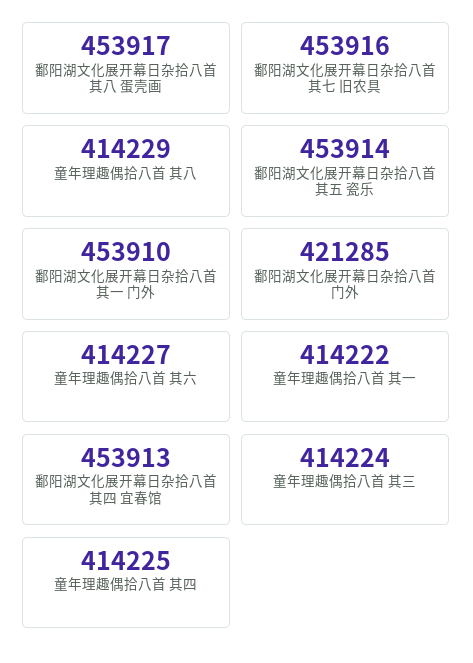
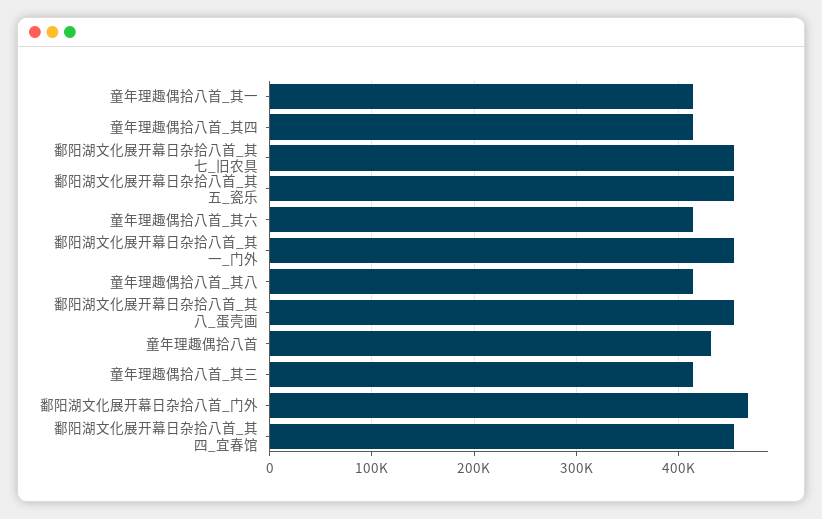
  {
    "鄱阳湖文化展开幕日杂拾八首 其八 蛋壳画": 453917,
    "鄱阳湖文化展开幕日杂拾八首 其七 旧农具": 453916,
    "童年理趣偶拾八首 其八": 414229,
    "鄱阳湖文化展开幕日杂拾八首 其五 瓷乐": 453914,
    "鄱阳湖文化展开幕日杂拾八首 其一 门外": 453910,
-   "鄱阳湖文化展开幕日杂拾八首 门外": 421285,
+   "鄱阳湖文化展开幕日杂拾八首 门外": 470000,
    "童年理趣偶拾八首 其六": 414227,
    "童年理趣偶拾八首 其一": 414222,
    "鄱阳湖文化展开幕日杂拾八首 其四 宜春馆": 453913,
    "童年理趣偶拾八首 其三": 414224,
-   "童年理趣偶拾八首 其四": 414225
+   "童年理趣偶拾八首 其四": 414225,
+   "童年理趣偶拾八首": 430000
  }

